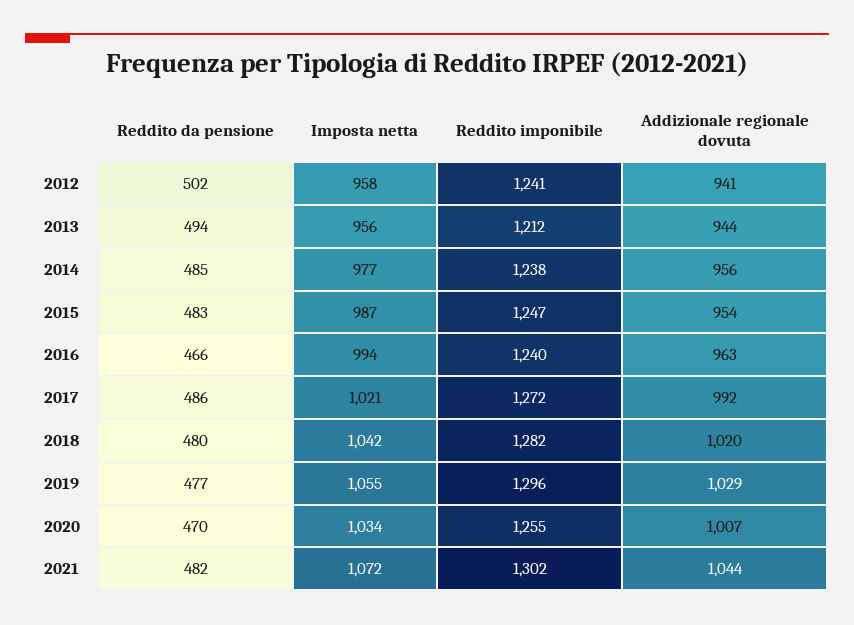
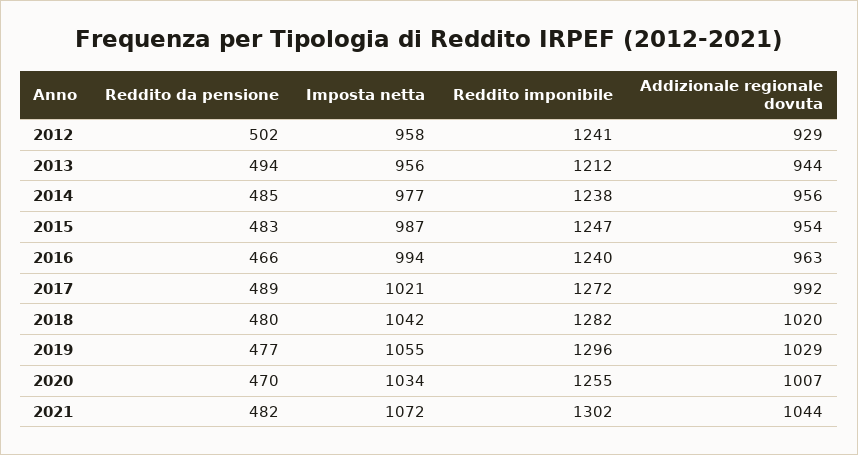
  {
    "Reddito da pensione": {
      "2012": 502,
      "2013": 494,
      "2014": 485,
      "2015": 483,
      "2016": 466,
-     "2017": 486,
+     "2017": 489,
      "2018": 480,
      "2019": 477,
      "2020": 470,
      "2021": 482
    },
    "Imposta netta": {
      "2012": 958,
      "2013": 956,
      "2014": 977,
      "2015": 987,
      "2016": 994,
      "2017": 1021,
      "2018": 1042,
      "2019": 1055,
      "2020": 1034,
      "2021": 1072
    },
    "Reddito imponibile": {
      "2012": 1241,
      "2013": 1212,
      "2014": 1238,
      "2015": 1247,
      "2016": 1240,
      "2017": 1272,
      "2018": 1282,
      "2019": 1296,
      "2020": 1255,
      "2021": 1302
    },
    "Addizionale regionale dovuta": {
-     "2012": 941,
+     "2012": 929,
      "2013": 944,
      "2014": 956,
      "2015": 954,
      "2016": 963,
      "2017": 992,
      "2018": 1020,
      "2019": 1029,
      "2020": 1007,
      "2021": 1044
    }
  }

